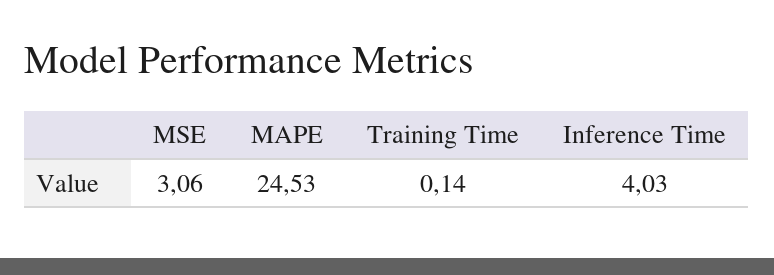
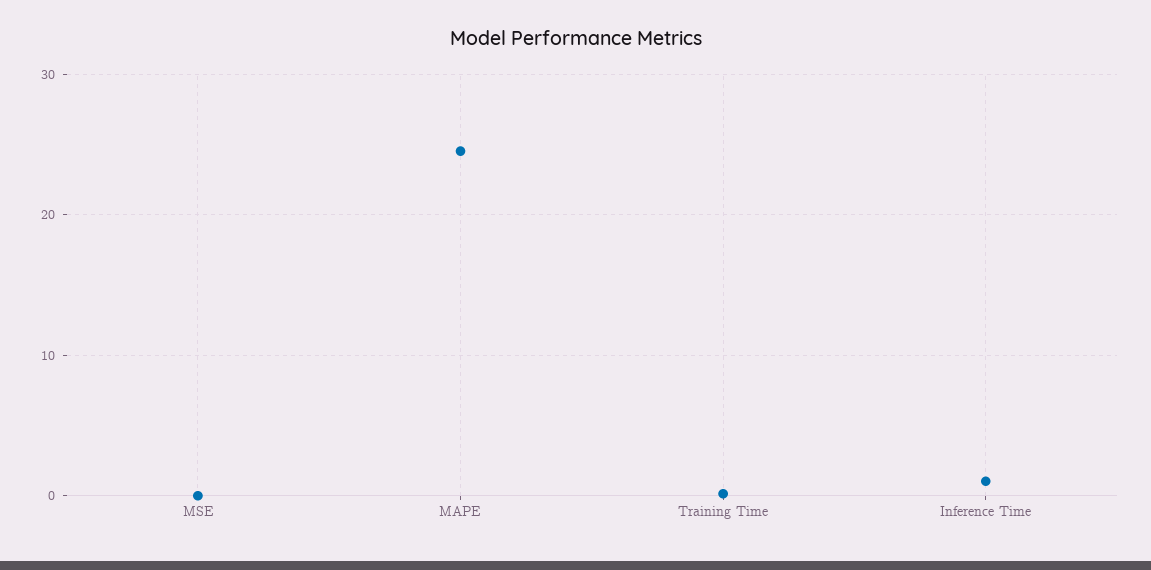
  {
-   "MSE": 3.06,
+   "MSE": 0,
    "MAPE": 24.53,
    "Training Time": 0.14,
-   "Inference Time": 4.03
+   "Inference Time": 1
  }

